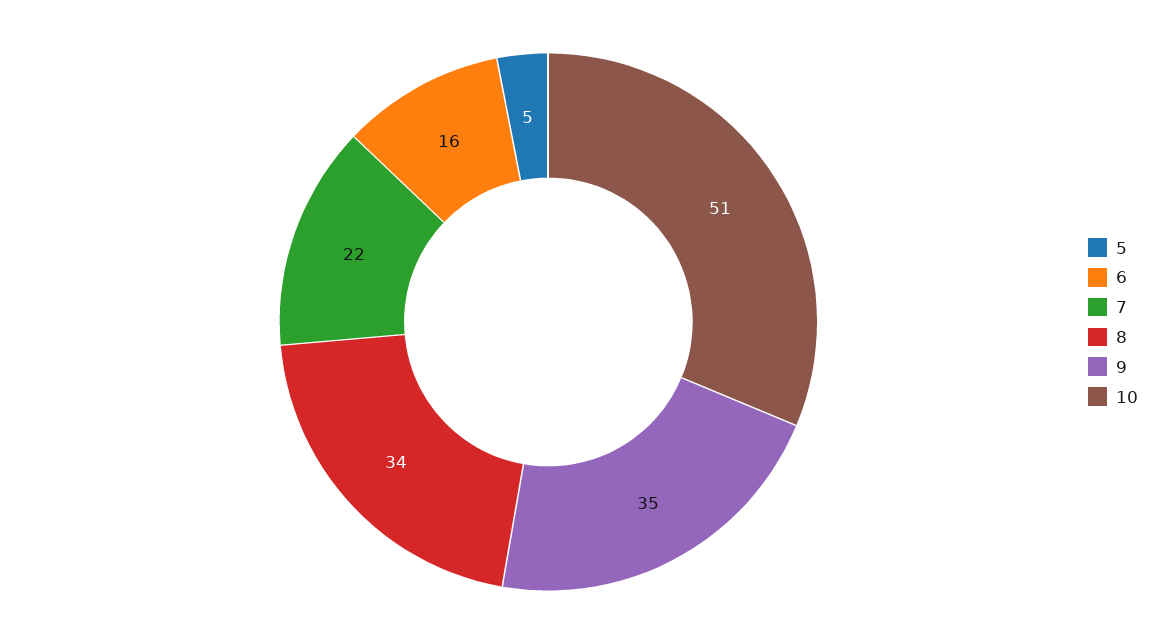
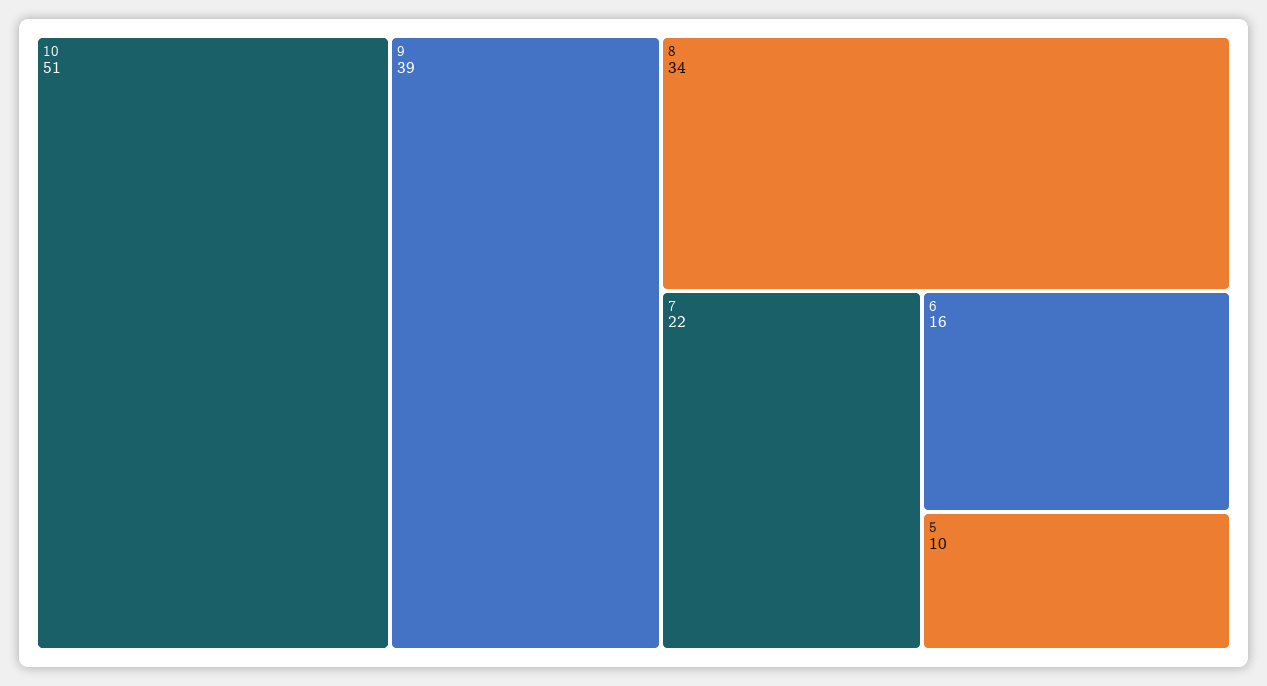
  {
-   "5": 5,
+   "5": 10,
    "6": 16,
    "7": 22,
    "8": 34,
-   "9": 35,
+   "9": 39,
    "10": 51
  }

